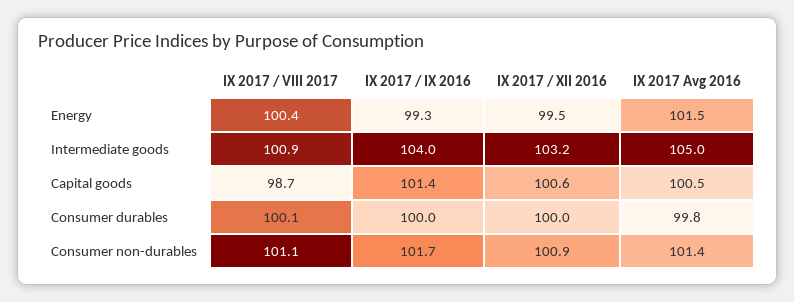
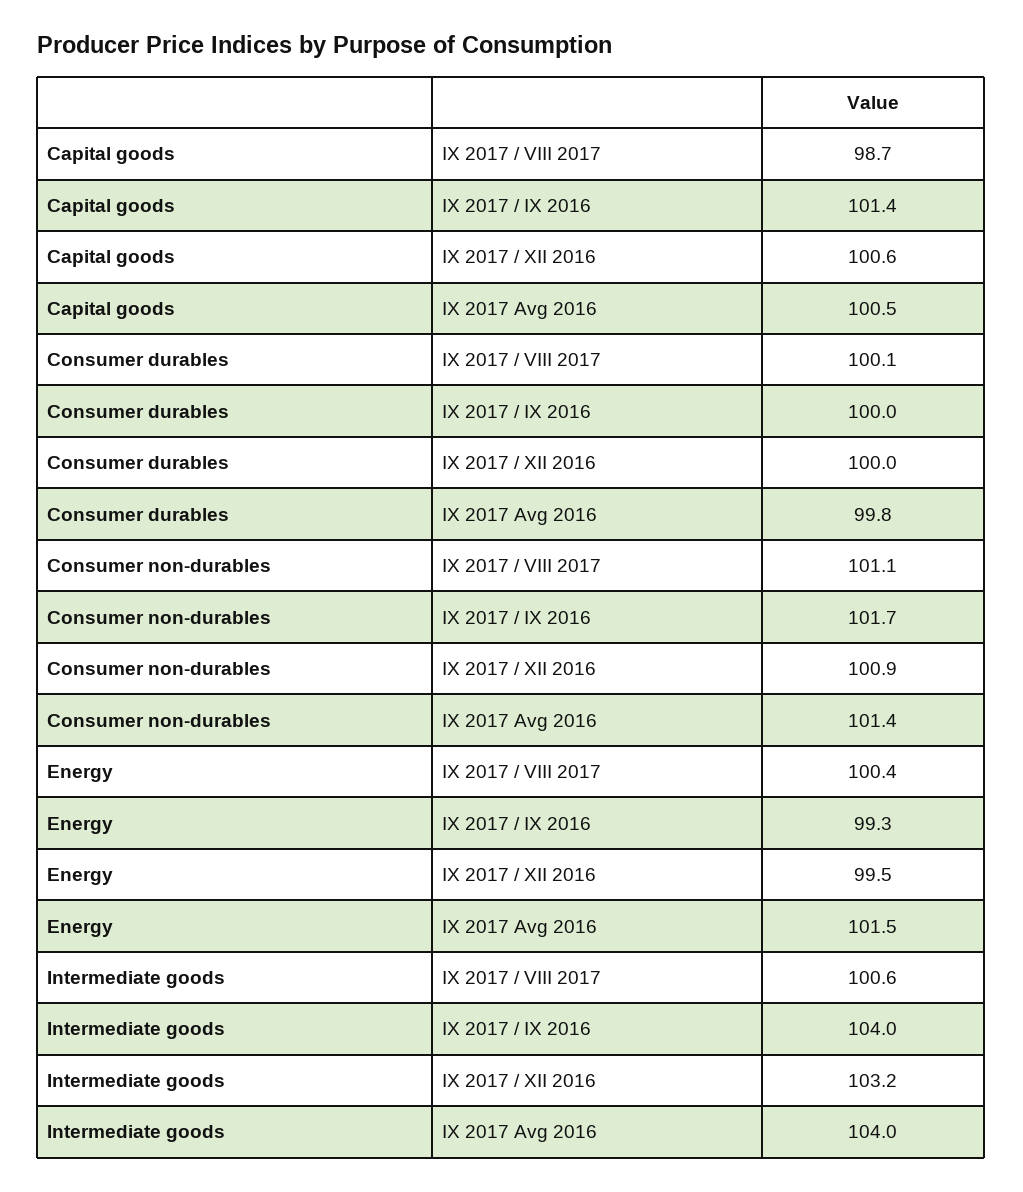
  {
    "IX 2017 / VIII 2017": {
      "Energy": 100.4,
-     "Intermediate goods": 100.9,
+     "Intermediate goods": 100.6,
      "Capital goods": 98.7,
      "Consumer durables": 100.1,
      "Consumer non-durables": 101.1
    },
    "IX 2017 / IX 2016": {
      "Energy": 99.3,
      "Intermediate goods": 104,
      "Capital goods": 101.4,
      "Consumer durables": 100,
      "Consumer non-durables": 101.7
    },
    "IX 2017 / XII 2016": {
      "Energy": 99.5,
      "Intermediate goods": 103.2,
      "Capital goods": 100.6,
      "Consumer durables": 100,
      "Consumer non-durables": 100.9
    },
    "IX 2017 Avg 2016": {
      "Energy": 101.5,
-     "Intermediate goods": 105,
+     "Intermediate goods": 104,
      "Capital goods": 100.5,
      "Consumer durables": 99.8,
      "Consumer non-durables": 101.4
    }
  }

